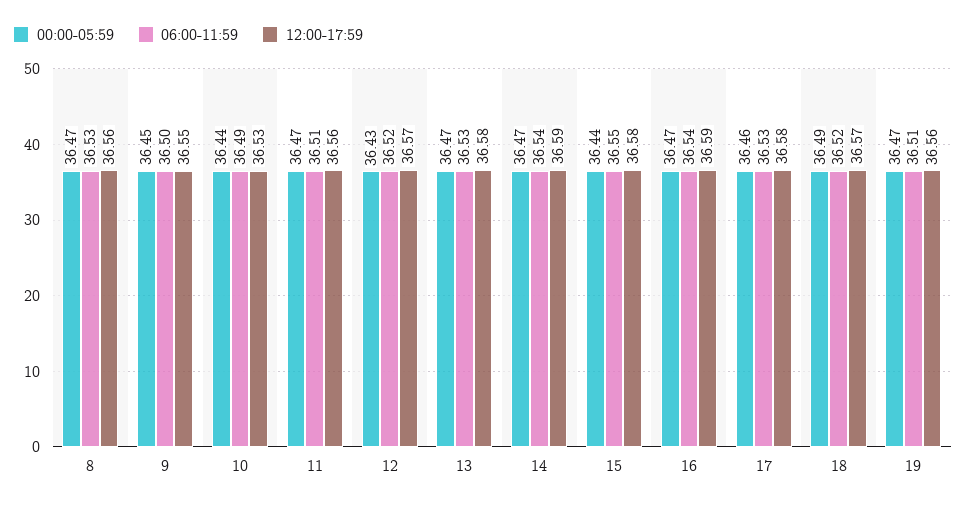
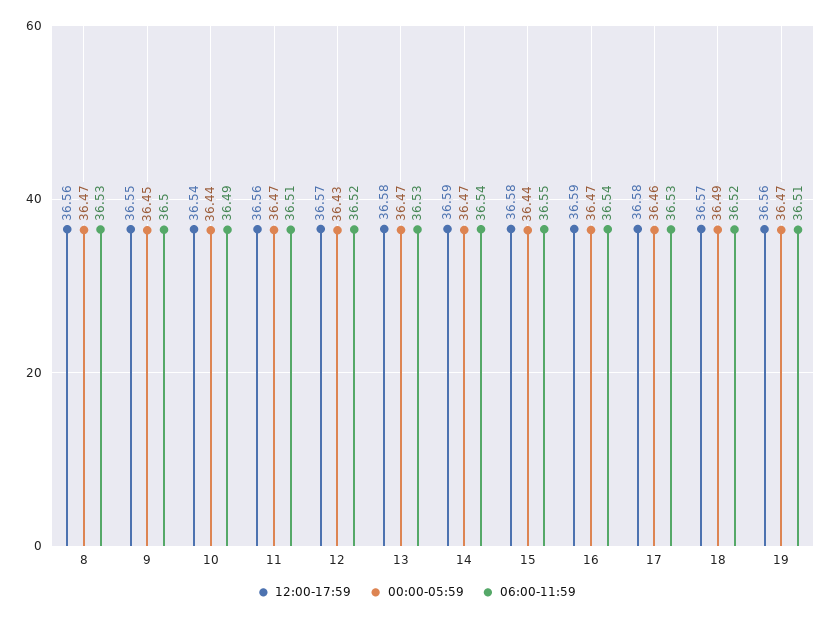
  {
    "00:00-05:59": {
      "8": 36.47,
      "9": 36.45,
      "10": 36.44,
      "11": 36.47,
      "12": 36.43,
      "13": 36.47,
      "14": 36.47,
      "15": 36.44,
      "16": 36.47,
      "17": 36.46,
      "18": 36.49,
      "19": 36.47
    },
    "06:00-11:59": {
      "8": 36.53,
      "9": 36.5,
      "10": 36.49,
      "11": 36.51,
      "12": 36.52,
      "13": 36.53,
      "14": 36.54,
      "15": 36.55,
      "16": 36.54,
      "17": 36.53,
      "18": 36.52,
      "19": 36.51
    },
    "12:00-17:59": {
      "8": 36.56,
      "9": 36.55,
-     "10": 36.53,
+     "10": 36.54,
      "11": 36.56,
      "12": 36.57,
      "13": 36.58,
      "14": 36.59,
      "15": 36.58,
      "16": 36.59,
      "17": 36.58,
      "18": 36.57,
      "19": 36.56
    }
  }

